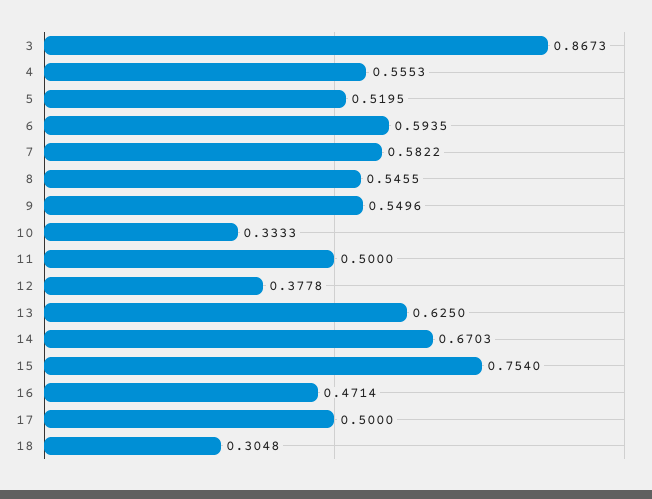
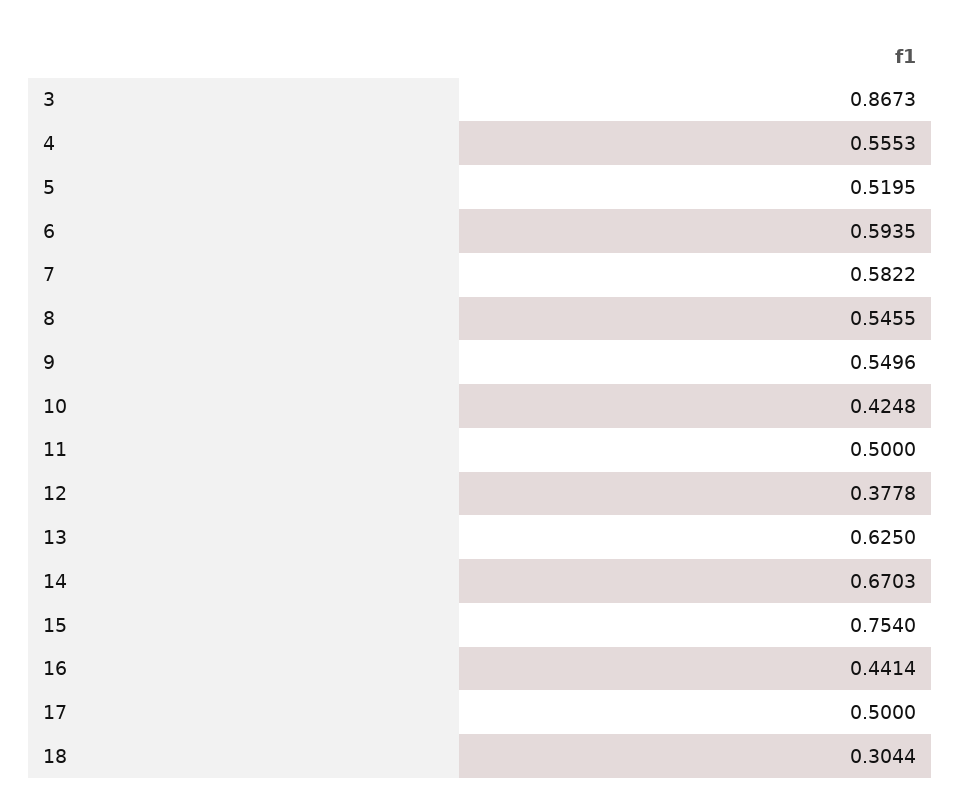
  {
    "3": 0.8673,
    "4": 0.5553,
    "5": 0.5195,
    "6": 0.5935,
    "7": 0.5822,
    "8": 0.5455,
    "9": 0.5496,
-   "10": 0.3333,
+   "10": 0.4248,
    "11": 0.5,
    "12": 0.3778,
    "13": 0.625,
    "14": 0.6703,
    "15": 0.754,
-   "16": 0.4714,
+   "16": 0.4414,
    "17": 0.5,
-   "18": 0.3048
+   "18": 0.3044
  }

